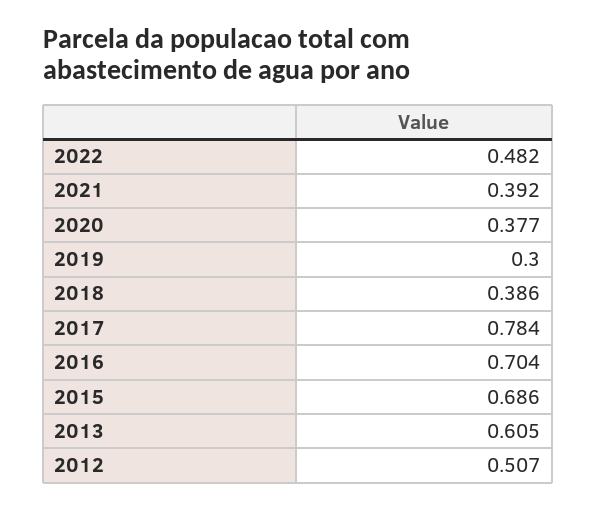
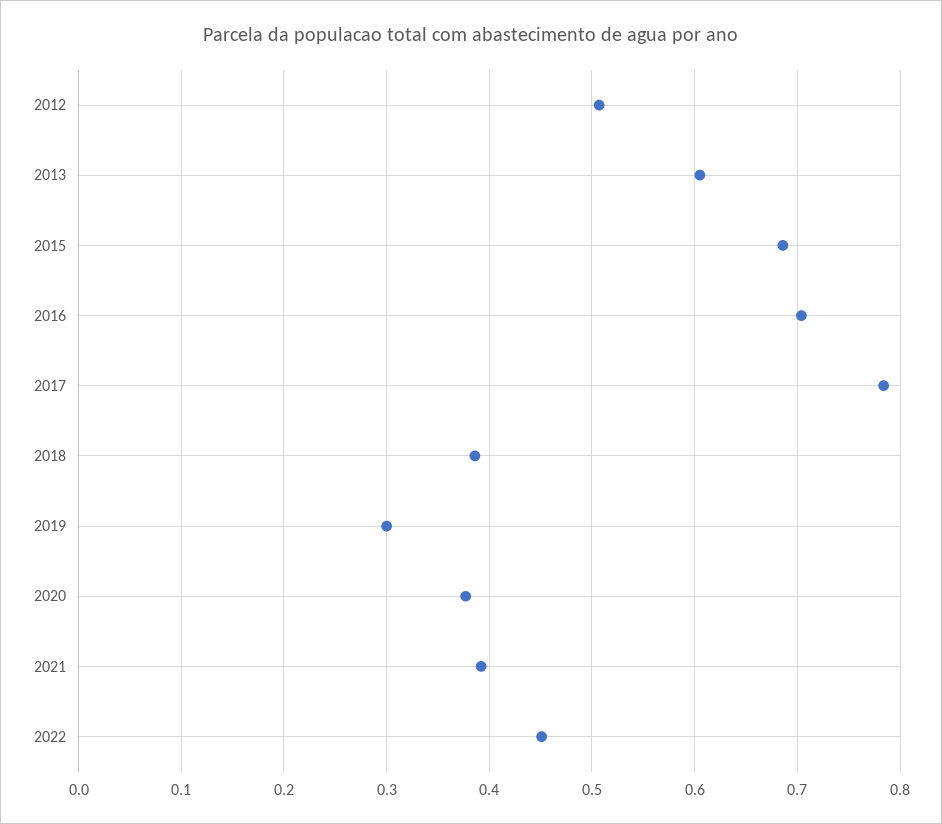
  {
-   "2022": 0.482,
+   "2022": 0.45,
    "2021": 0.392,
    "2020": 0.377,
    "2019": 0.3,
    "2018": 0.386,
    "2017": 0.784,
    "2016": 0.704,
    "2015": 0.686,
    "2013": 0.605,
    "2012": 0.507
  }

